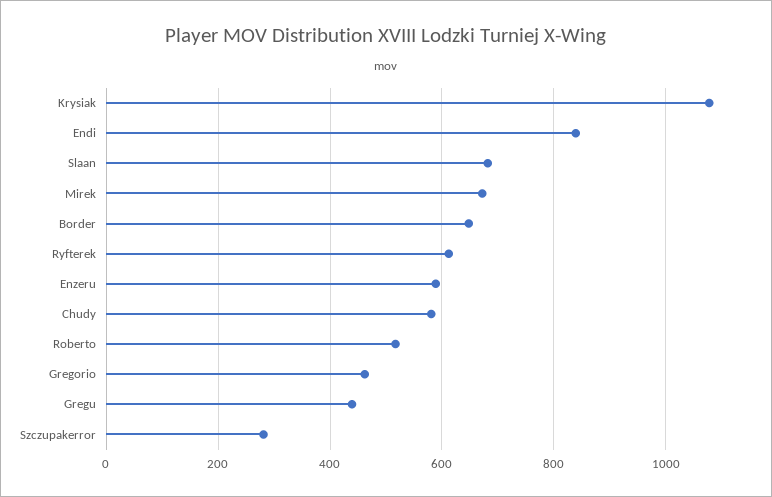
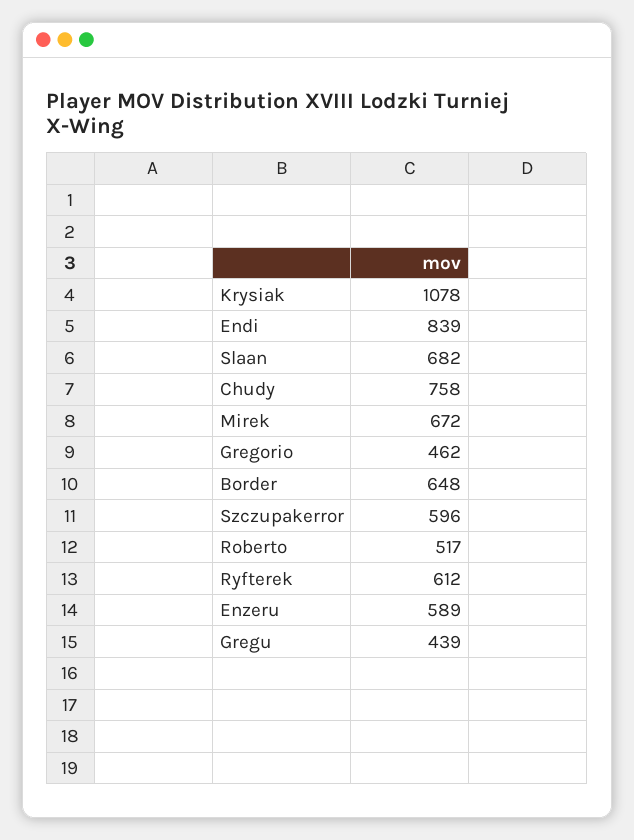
  {
    "Krysiak": 1078,
    "Endi": 839,
    "Slaan": 682,
    "Mirek": 672,
    "Border": 648,
    "Ryfterek": 612,
    "Enzeru": 589,
-   "Chudy": 580,
+   "Chudy": 758,
    "Roberto": 517,
    "Gregorio": 462,
    "Gregu": 439,
-   "Szczupakerror": 280
+   "Szczupakerror": 596
  }

